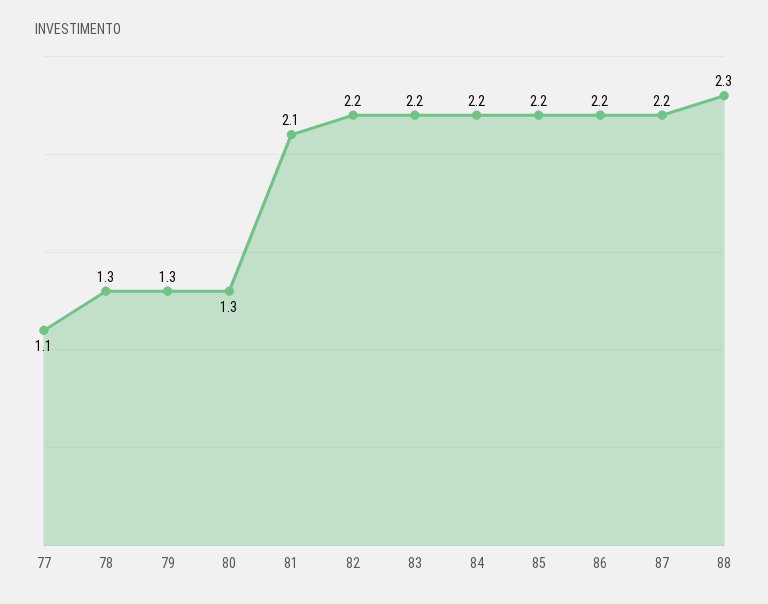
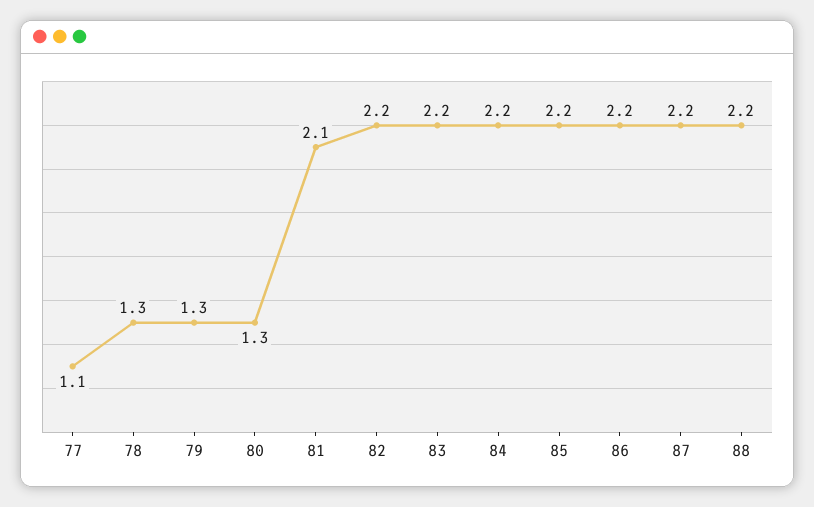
  {
    "77": 1.1,
    "78": 1.3,
    "79": 1.3,
    "80": 1.3,
    "81": 2.1,
    "82": 2.2,
    "83": 2.2,
    "84": 2.2,
    "85": 2.2,
    "86": 2.2,
    "87": 2.2,
-   "88": 2.3
+   "88": 2.2
  }

